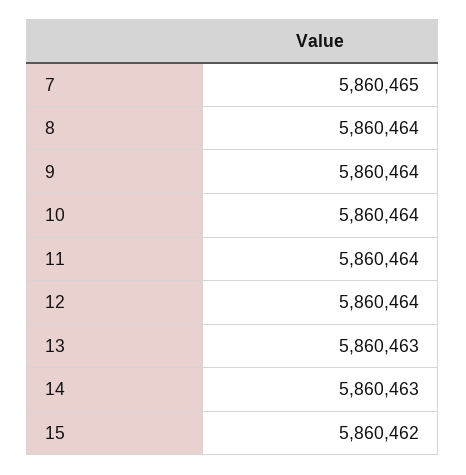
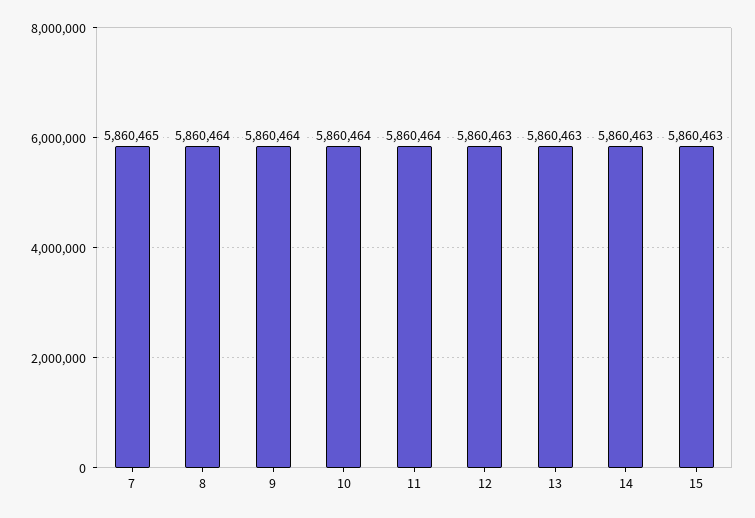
  {
    "7": 5860465,
    "8": 5860464,
    "9": 5860464,
    "10": 5860464,
    "11": 5860464,
-   "12": 5860464,
+   "12": 5860463,
    "13": 5860463,
    "14": 5860463,
-   "15": 5860462
+   "15": 5860463
  }

